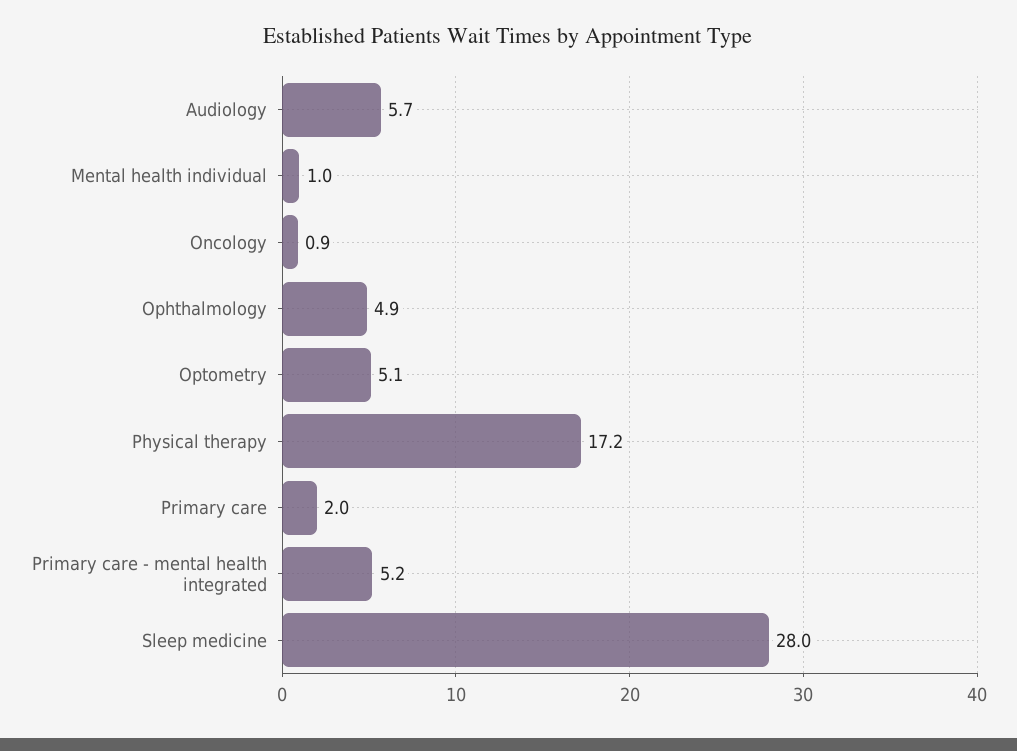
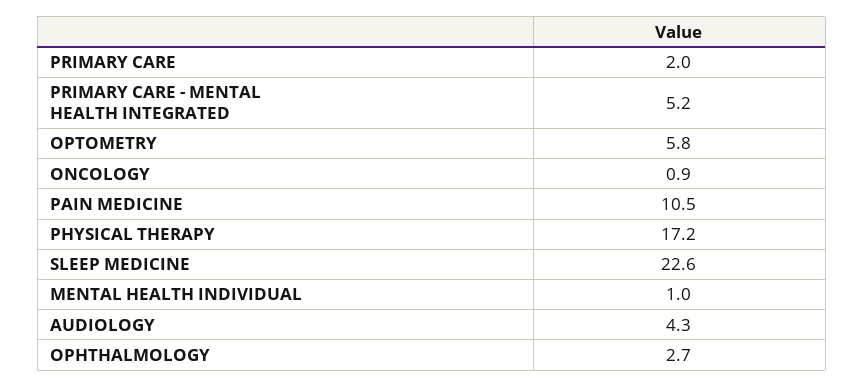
  {
-   "Audiology": 5.7,
+   "Audiology": 4.3,
    "Mental health individual": 1,
    "Oncology": 0.9,
-   "Ophthalmology": 4.9,
+   "Ophthalmology": 2.7,
-   "Optometry": 5.1,
+   "Optometry": 5.8,
    "Physical therapy": 17.2,
    "Primary care": 2,
    "Primary care - mental health integrated": 5.2,
-   "Sleep medicine": 28
+   "Sleep medicine": 22.6,
+   "PAIN MEDICINE": 10.5
  }

